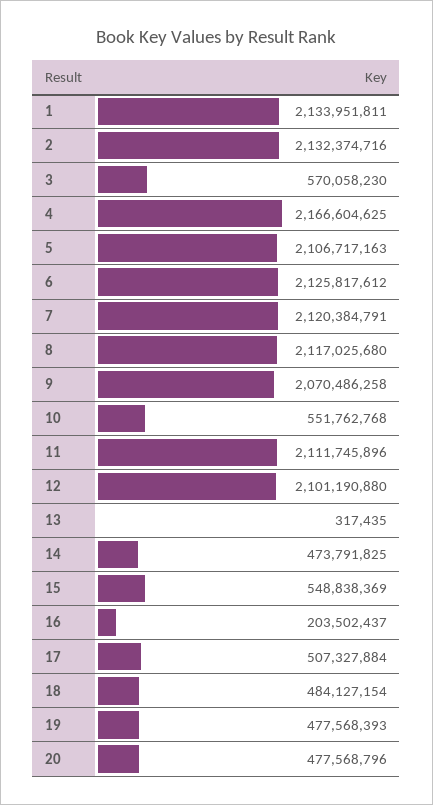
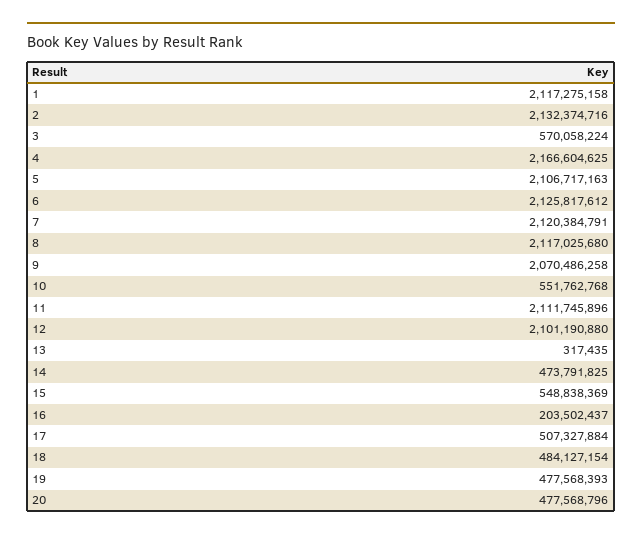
  {
-   "1": 2133951811,
+   "1": 2117275158,
    "2": 2132374716,
-   "3": 570058230,
+   "3": 570058224,
    "4": 2166604625,
    "5": 2106717163,
    "6": 2125817612,
    "7": 2120384791,
    "8": 2117025680,
    "9": 2070486258,
    "10": 551762768,
    "11": 2111745896,
    "12": 2101190880,
    "13": 317435,
    "14": 473791825,
    "15": 548838369,
    "16": 203502437,
    "17": 507327884,
    "18": 484127154,
    "19": 477568393,
    "20": 477568796
  }

